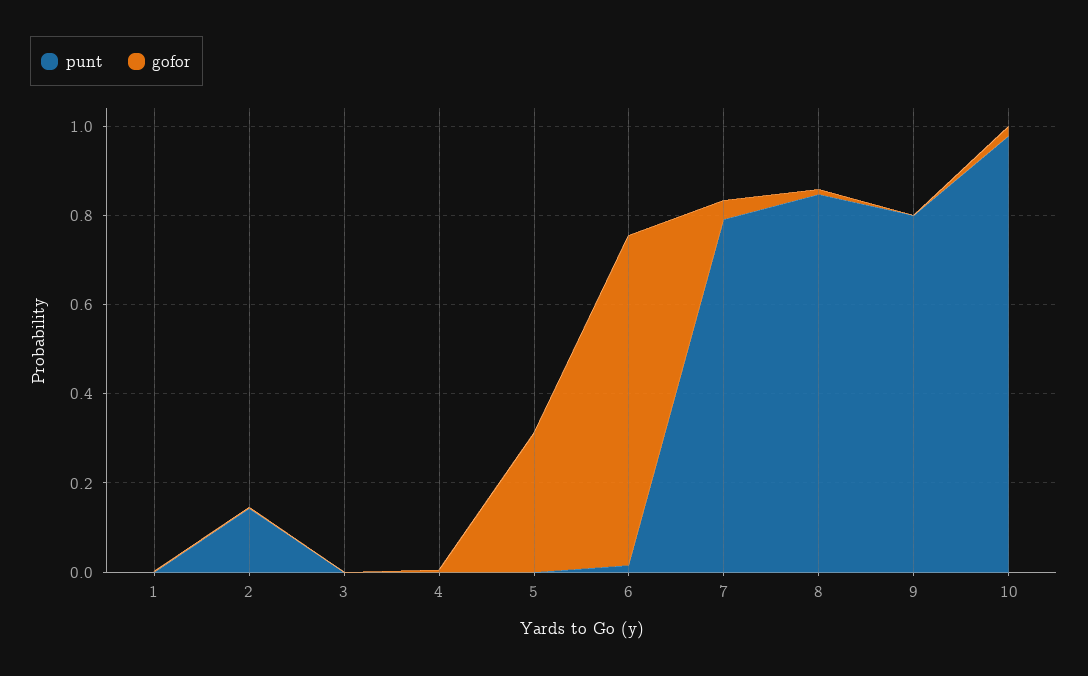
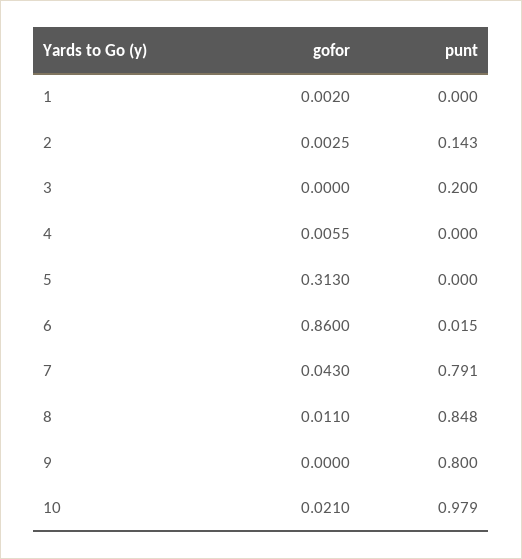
  {
    "punt": {
      "1": 0,
      "2": 0.143,
-     "3": 0,
+     "3": 0.2,
      "4": 0,
      "5": 0,
      "6": 0.015,
      "7": 0.791,
      "8": 0.848,
      "9": 0.8,
      "10": 0.979
    },
    "gofor": {
      "1": 0.002,
      "2": 0.0025,
      "3": 0,
      "4": 0.0055,
      "5": 0.313,
-     "6": 0.75,
+     "6": 0.86,
      "7": 0.043,
      "8": 0.011,
      "9": 0,
      "10": 0.021
    }
  }

